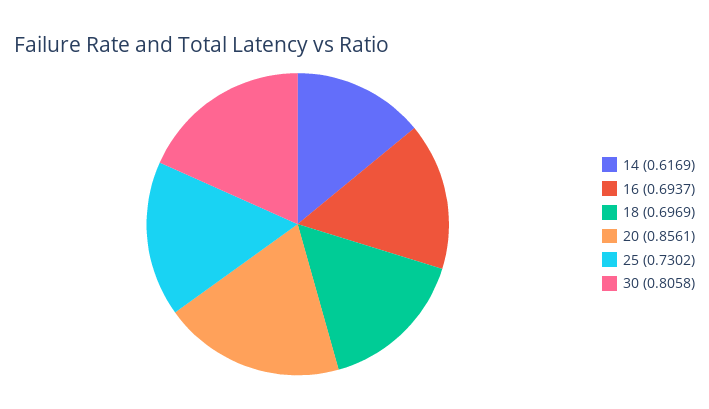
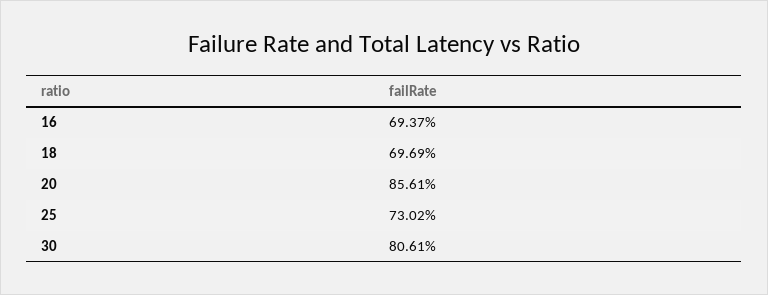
  {
-   "14": 0.6169,
    "16": 0.6937,
    "18": 0.6969,
    "20": 0.8561,
    "25": 0.7302,
-   "30": 0.8058
+   "30": 0.8061
  }

